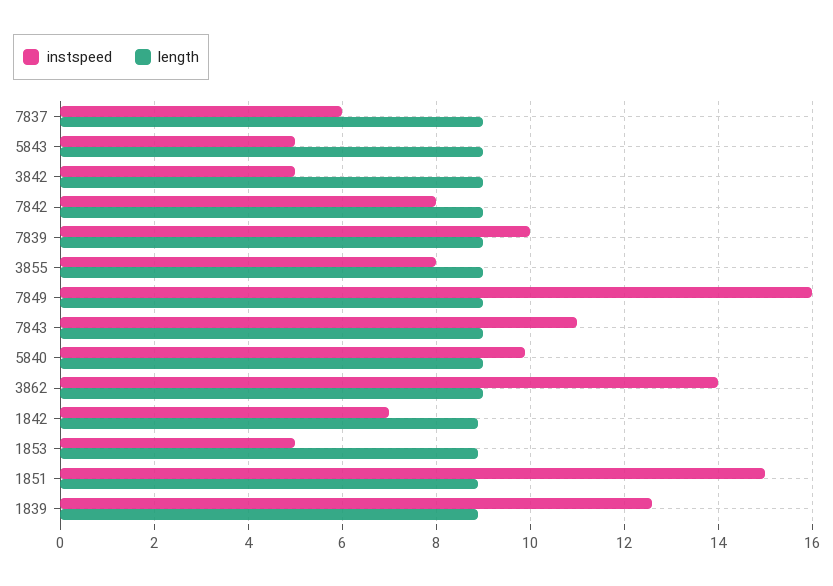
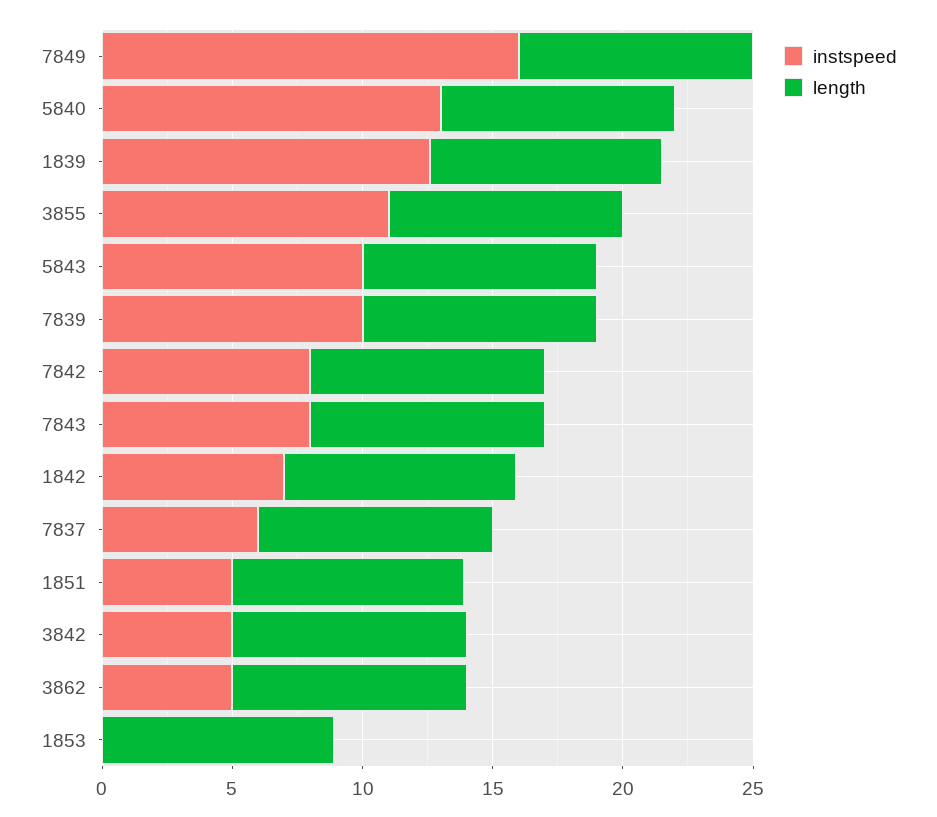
  {
    "instspeed": {
      "7837": 6,
-     "5843": 5,
+     "5843": 10,
      "3842": 5,
      "7842": 8,
      "7839": 10,
-     "3855": 8,
+     "3855": 11,
      "7849": 16,
-     "7843": 11,
+     "7843": 8,
-     "5840": 10,
+     "5840": 13,
-     "3862": 14,
+     "3862": 5,
      "1842": 7,
-     "1853": 5,
+     "1853": 0,
-     "1851": 15,
+     "1851": 5,
      "1839": 12.5
    },
    "length": {
      "7837": 9,
      "5843": 9,
      "3842": 9,
      "7842": 9,
      "7839": 9,
      "3855": 9,
      "7849": 9,
      "7843": 9,
      "5840": 9,
      "3862": 9,
      "1842": 9,
      "1853": 9,
      "1851": 9,
      "1839": 9
    }
  }

